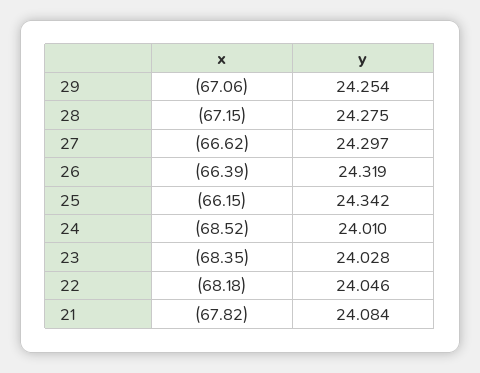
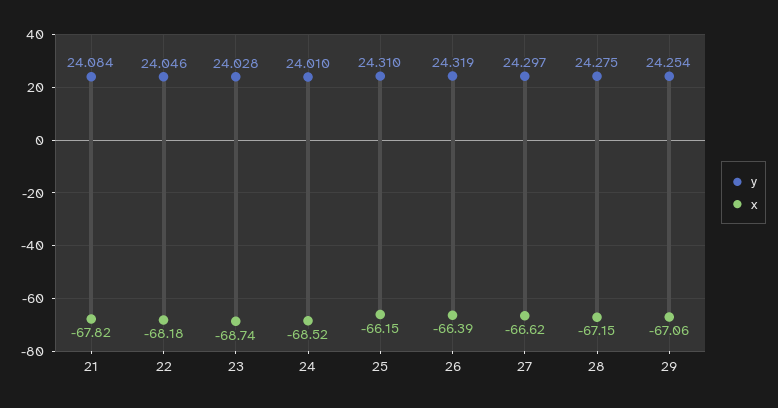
  {
    "x": {
      "29": -67.06,
      "28": -67.15,
      "27": -66.62,
      "26": -66.39,
      "25": -66.15,
      "24": -68.52,
-     "23": -68.35,
+     "23": -68.74,
      "22": -68.18,
      "21": -67.82
    },
    "y": {
      "29": 24.254,
      "28": 24.275,
      "27": 24.297,
      "26": 24.319,
-     "25": 24.342,
+     "25": 24.31,
      "24": 24.01,
      "23": 24.028,
      "22": 24.046,
      "21": 24.084
    }
  }

